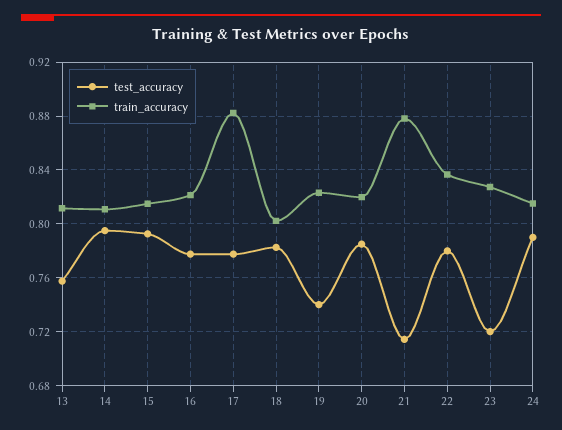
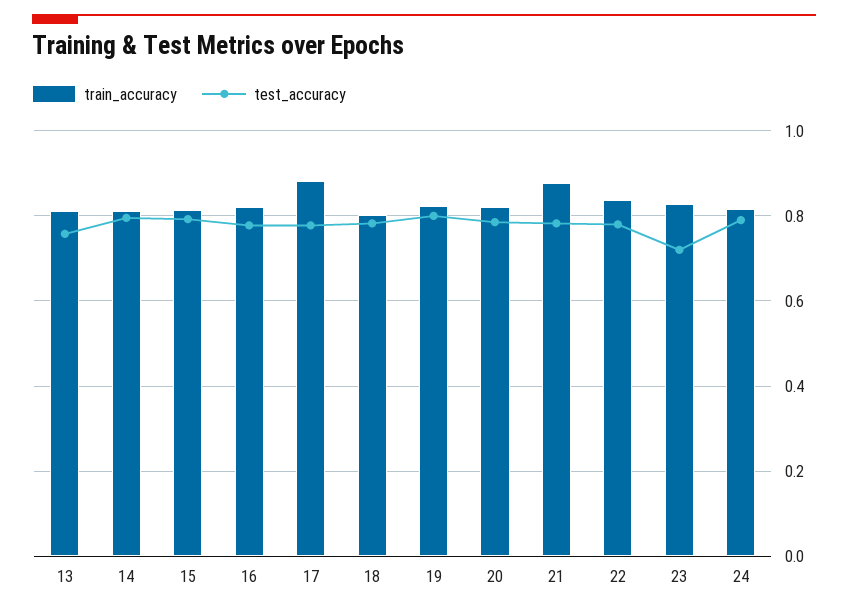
  {
    "test_accuracy": {
      "13": 0.76,
      "14": 0.795,
      "15": 0.795,
      "16": 0.78,
      "17": 0.78,
      "18": 0.785,
-     "19": 0.74,
+     "19": 0.8,
      "20": 0.785,
-     "21": 0.715,
+     "21": 0.78,
      "22": 0.78,
      "23": 0.72,
      "24": 0.79
    },
    "train_accuracy": {
      "13": 0.81,
      "14": 0.81,
      "15": 0.815,
      "16": 0.82,
      "17": 0.88,
      "18": 0.8,
      "19": 0.825,
      "20": 0.82,
      "21": 0.88,
      "22": 0.835,
      "23": 0.825,
      "24": 0.815
    }
  }

